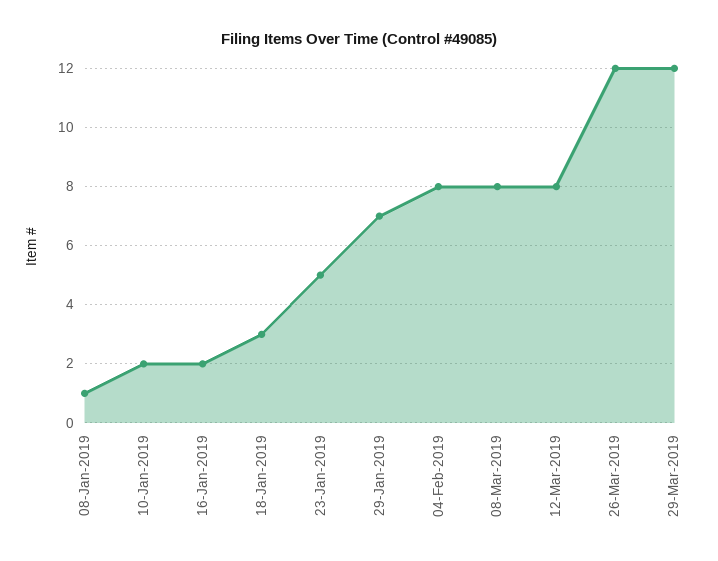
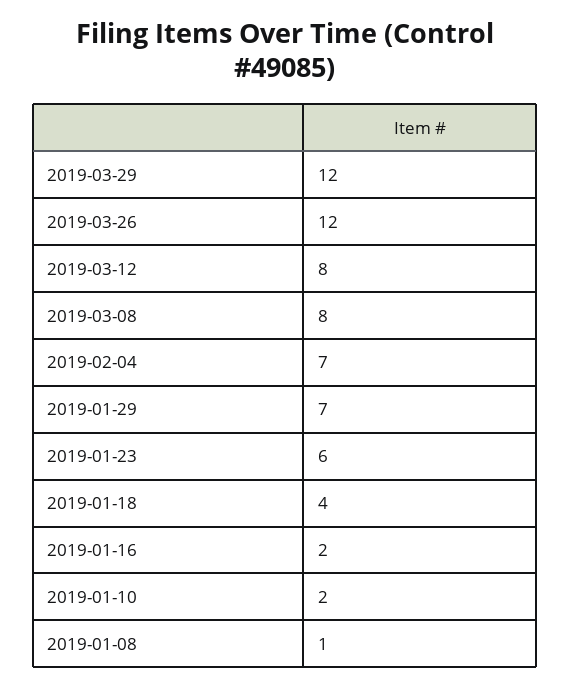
  {
    "08-Jan-2019": 1,
    "10-Jan-2019": 2,
    "16-Jan-2019": 2,
-   "18-Jan-2019": 3,
+   "18-Jan-2019": 4,
-   "23-Jan-2019": 5,
+   "23-Jan-2019": 6,
    "29-Jan-2019": 7,
-   "04-Feb-2019": 8,
+   "04-Feb-2019": 7,
    "08-Mar-2019": 8,
    "12-Mar-2019": 8,
    "26-Mar-2019": 12,
    "29-Mar-2019": 12
  }

